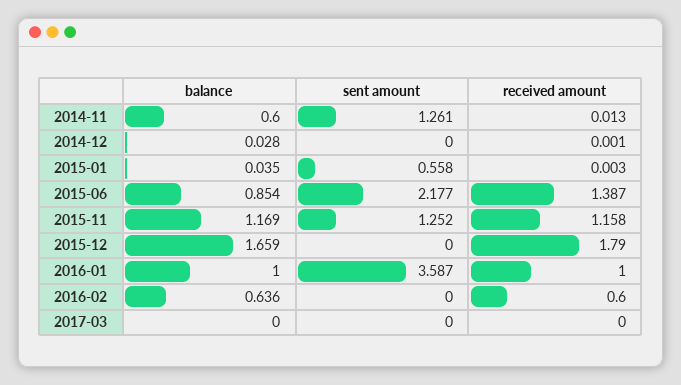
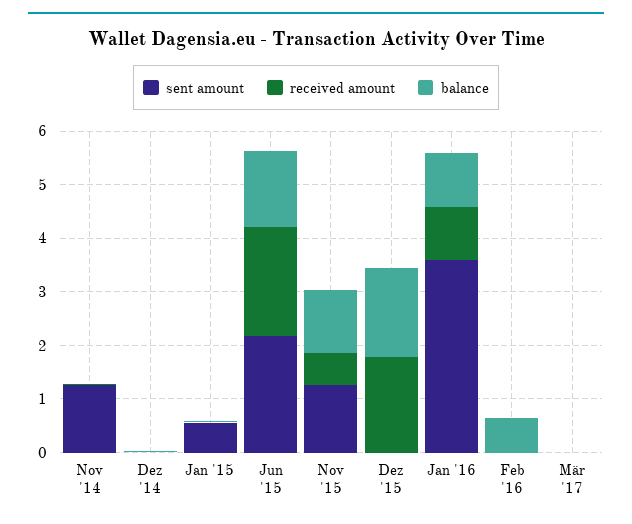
  {
    "balance": {
-     "2014-11": 0.6,
+     "2014-11": 0,
      "2014-12": 0.028,
      "2015-01": 0.035,
-     "2015-06": 0.854,
+     "2015-06": 1.4,
      "2015-11": 1.169,
      "2015-12": 1.659,
      "2016-01": 1,
      "2016-02": 0.636,
      "2017-03": 0
    },
    "sent amount": {
      "2014-11": 1.261,
      "2014-12": 0,
      "2015-01": 0.558,
      "2015-06": 2.177,
      "2015-11": 1.252,
      "2015-12": 0,
      "2016-01": 3.587,
      "2016-02": 0,
      "2017-03": 0
    },
    "received amount": {
      "2014-11": 0.013,
      "2014-12": 0.001,
      "2015-01": 0.003,
-     "2015-06": 1.387,
+     "2015-06": 2,
-     "2015-11": 1.158,
+     "2015-11": 0.6,
      "2015-12": 1.79,
      "2016-01": 1,
-     "2016-02": 0.6,
+     "2016-02": 0,
      "2017-03": 0
    }
  }

